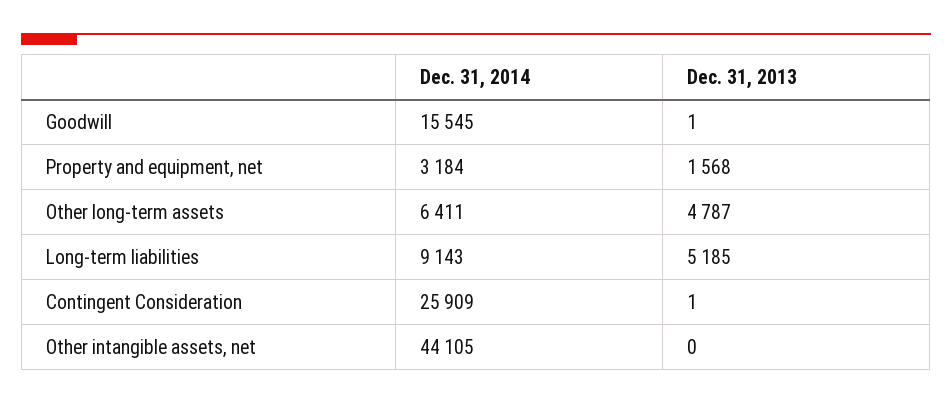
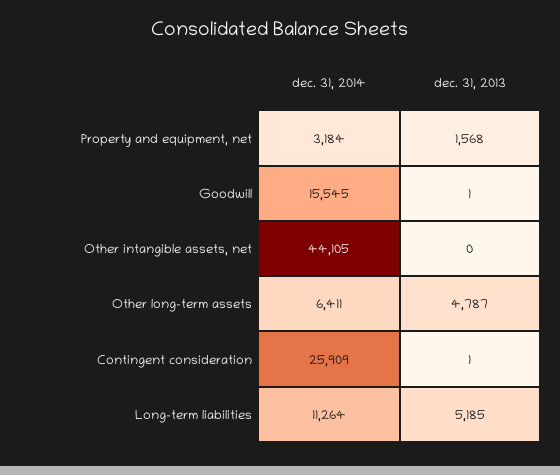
  {
    "Dec. 31, 2014": {
      "Goodwill": 15545,
      "Property and equipment, net": 3184,
      "Other long-term assets": 6411,
-     "Long-term liabilities": 9143,
+     "Long-term liabilities": 11264,
      "Contingent Consideration": 25909,
      "Other intangible assets, net": 44105
    },
    "Dec. 31, 2013": {
      "Goodwill": 1,
      "Property and equipment, net": 1568,
      "Other long-term assets": 4787,
      "Long-term liabilities": 5185,
      "Contingent Consideration": 1,
      "Other intangible assets, net": 0
    }
  }

